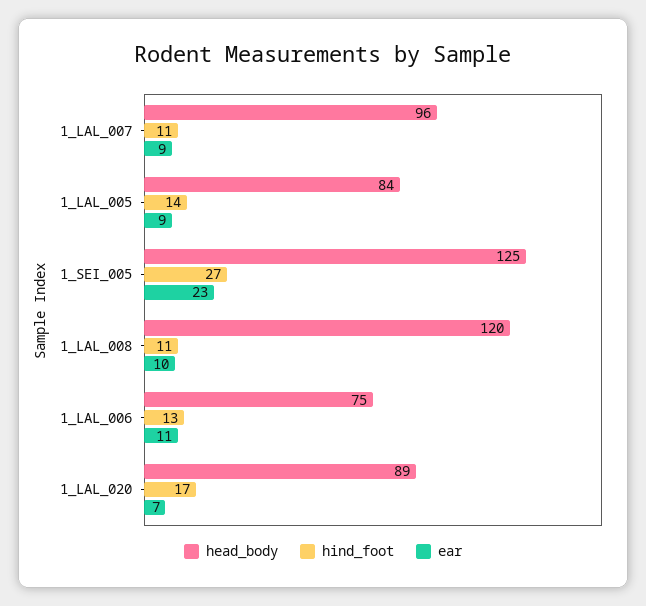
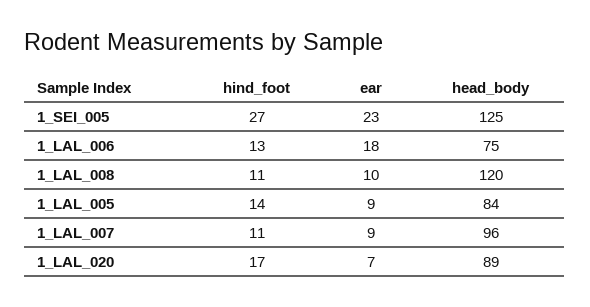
  {
    "head_body": {
      "1_LAL_007": 96,
      "1_LAL_005": 84,
      "1_SEI_005": 125,
      "1_LAL_008": 120,
      "1_LAL_006": 75,
      "1_LAL_020": 89
    },
    "hind_foot": {
      "1_LAL_007": 11,
      "1_LAL_005": 14,
      "1_SEI_005": 27,
      "1_LAL_008": 11,
      "1_LAL_006": 13,
      "1_LAL_020": 17
    },
    "ear": {
      "1_LAL_007": 9,
      "1_LAL_005": 9,
      "1_SEI_005": 23,
      "1_LAL_008": 10,
-     "1_LAL_006": 11,
+     "1_LAL_006": 18,
      "1_LAL_020": 7
    }
  }

